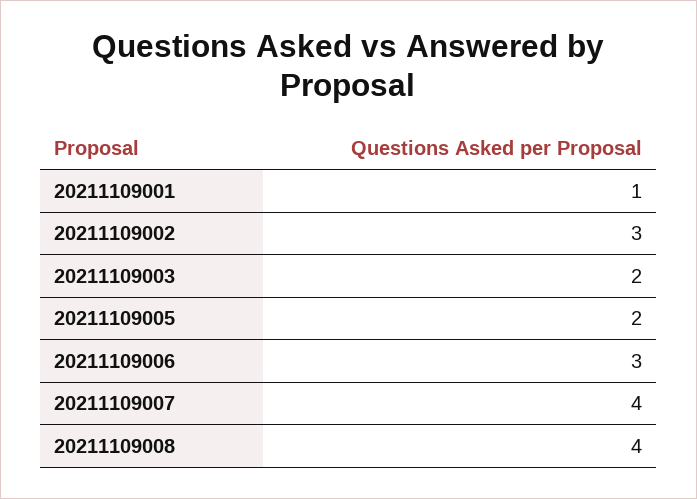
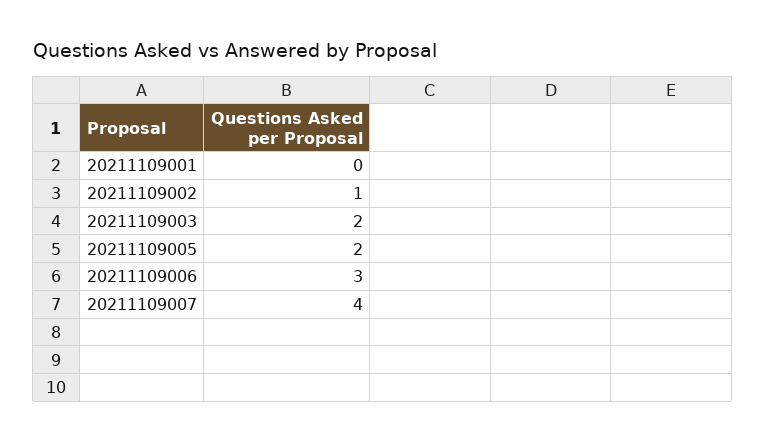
  {
-   "20211109001": 1,
+   "20211109001": 0,
-   "20211109002": 3,
+   "20211109002": 1,
    "20211109003": 2,
    "20211109005": 2,
    "20211109006": 3,
-   "20211109007": 4,
+   "20211109007": 4
-   "20211109008": 4
  }

